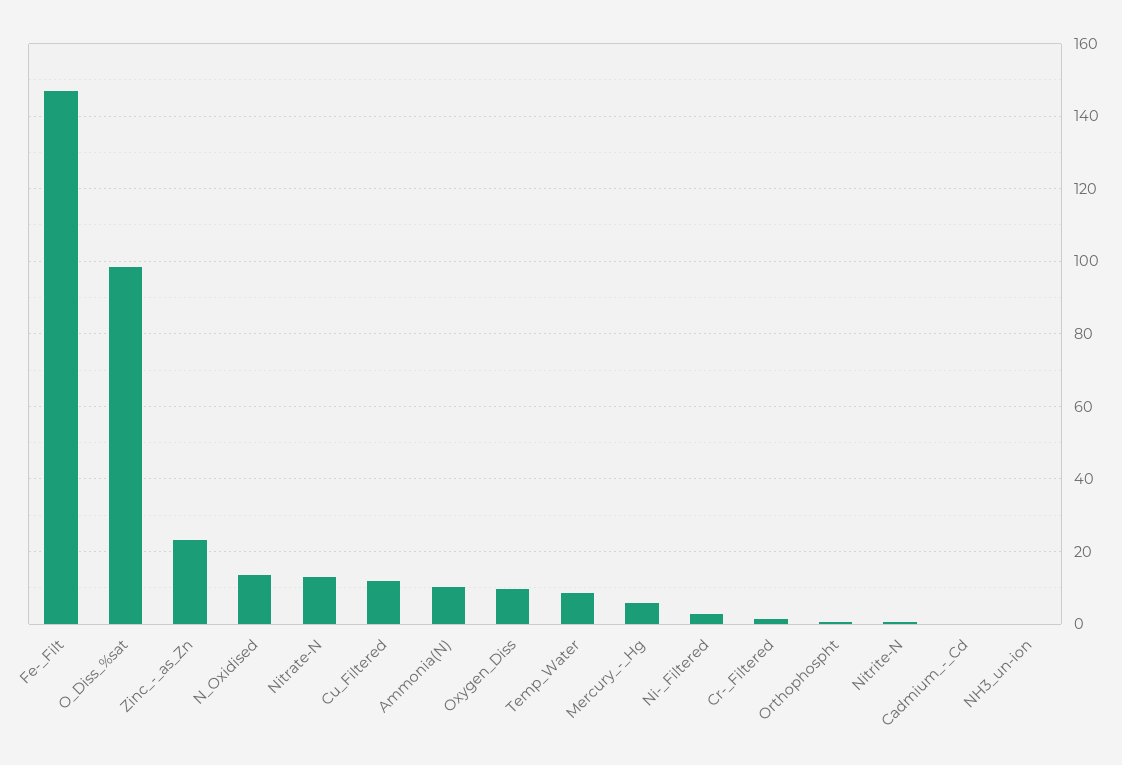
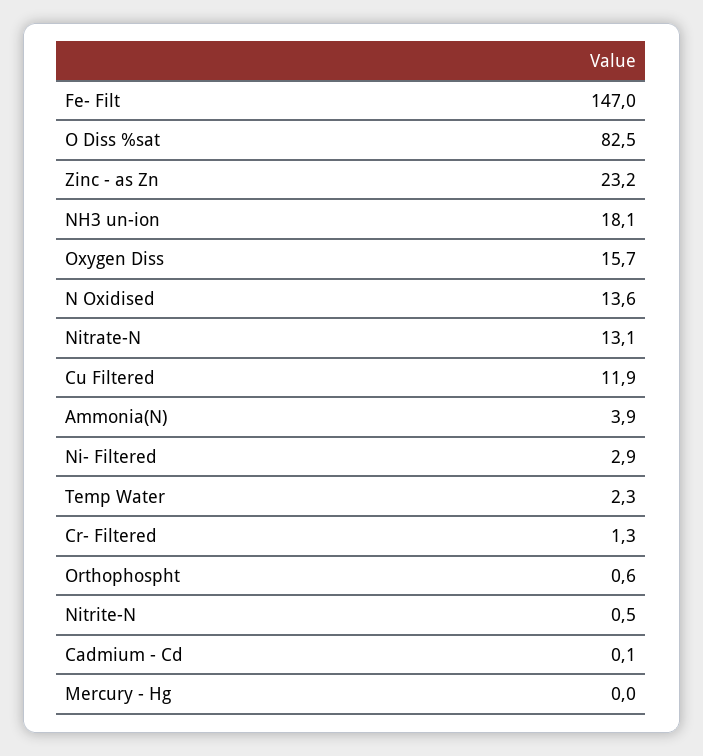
  {
    "Fe-_Filt": 147,
-   "O_Diss_%sat": 98,
+   "O_Diss_%sat": 82.5,
    "Zinc_-_as_Zn": 23.2,
    "N_Oxidised": 13.6,
    "Nitrate-N": 13.1,
    "Cu_Filtered": 11.9,
-   "Ammonia(N)": 10,
+   "Ammonia(N)": 3.9,
-   "Oxygen_Diss": 10,
+   "Oxygen_Diss": 15.7,
-   "Temp_Water": 8,
+   "Temp_Water": 2.3,
-   "Mercury_-_Hg": 6,
+   "Mercury_-_Hg": 0,
    "Ni-_Filtered": 2.9,
    "Cr-_Filtered": 1.3,
    "Orthophospht": 0.6,
    "Nitrite-N": 0.5,
    "Cadmium_-_Cd": 0.1,
-   "NH3_un-ion": 0
+   "NH3_un-ion": 18.1
  }

